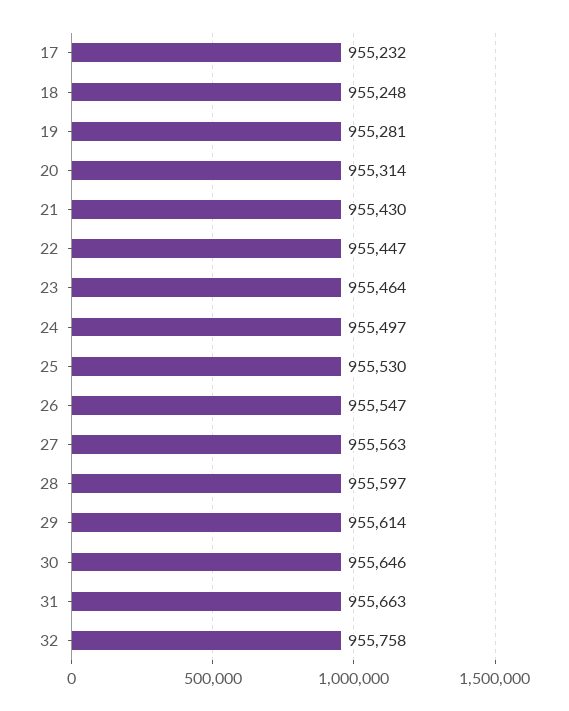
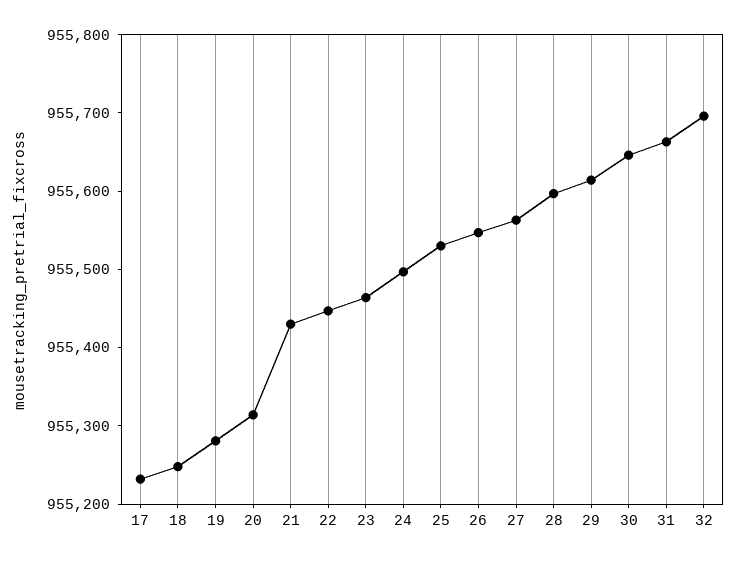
  {
    "17": 955232,
    "18": 955248,
    "19": 955281,
    "20": 955314,
    "21": 955430,
    "22": 955447,
    "23": 955464,
    "24": 955497,
    "25": 955530,
    "26": 955547,
    "27": 955563,
    "28": 955597,
    "29": 955614,
    "30": 955646,
    "31": 955663,
-   "32": 955758
+   "32": 955700
  }

